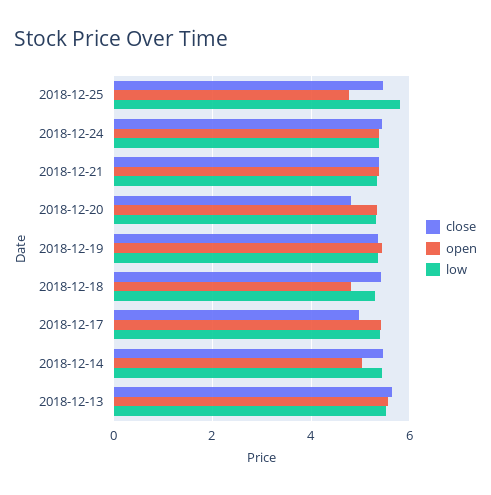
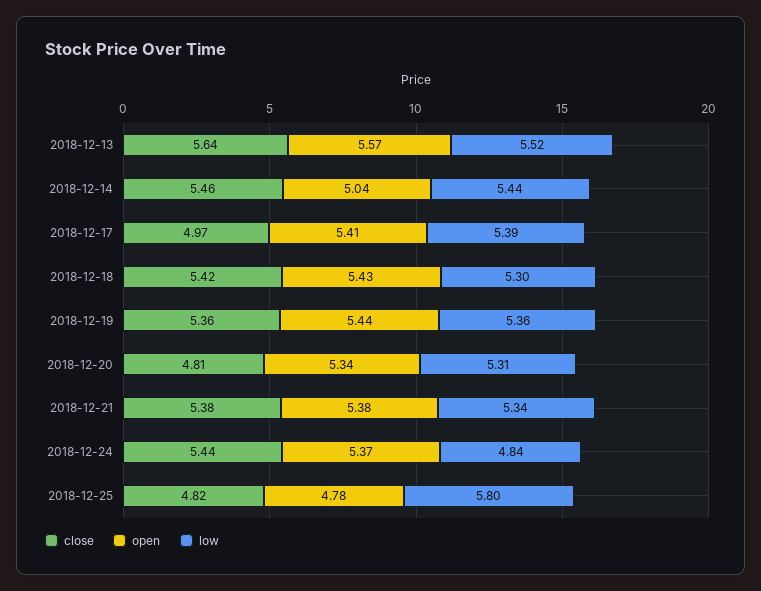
  {
    "close": {
-     "2018-12-25": 5.4,
+     "2018-12-25": 4.82,
      "2018-12-24": 5.44,
      "2018-12-21": 5.38,
      "2018-12-20": 4.81,
      "2018-12-19": 5.36,
      "2018-12-18": 5.42,
      "2018-12-17": 4.97,
      "2018-12-14": 5.46,
      "2018-12-13": 5.64
    },
    "open": {
      "2018-12-25": 4.78,
      "2018-12-24": 5.37,
      "2018-12-21": 5.38,
      "2018-12-20": 5.34,
      "2018-12-19": 5.44,
-     "2018-12-18": 4.8,
+     "2018-12-18": 5.43,
      "2018-12-17": 5.41,
      "2018-12-14": 5.04,
      "2018-12-13": 5.57
    },
    "low": {
      "2018-12-25": 5.8,
-     "2018-12-24": 5.4,
+     "2018-12-24": 4.84,
      "2018-12-21": 5.34,
      "2018-12-20": 5.31,
      "2018-12-19": 5.36,
      "2018-12-18": 5.3,
      "2018-12-17": 5.39,
      "2018-12-14": 5.44,
      "2018-12-13": 5.52
    }
  }

